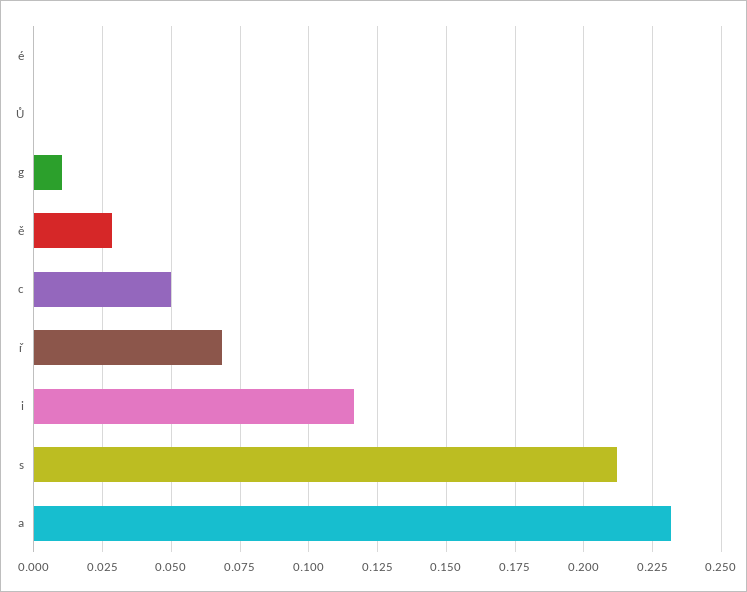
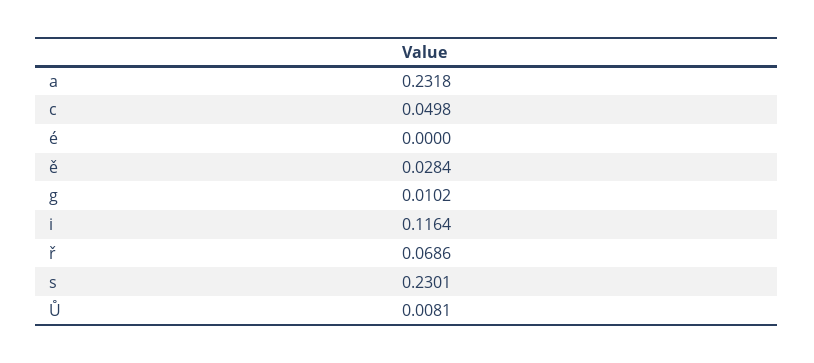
  {
    "é": 0,
-   "Ů": 0,
+   "Ů": 0.0081,
    "g": 0.0102,
    "ě": 0.0284,
    "с": 0.0498,
    "ř": 0.0686,
    "i": 0.1164,
-   "s": 0.2125,
+   "s": 0.2301,
    "a": 0.2318
  }

